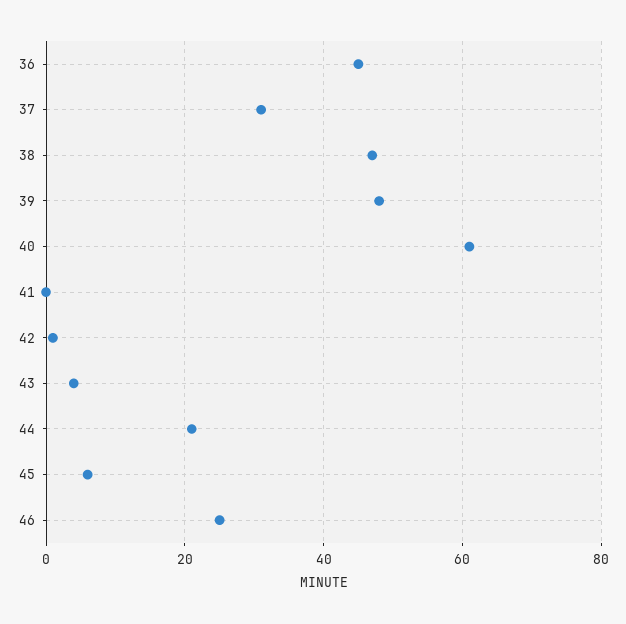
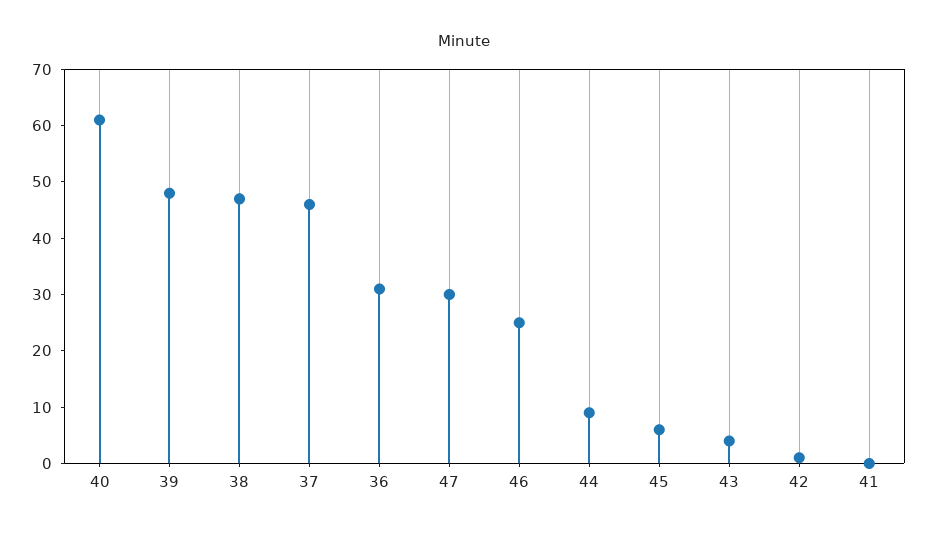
  {
-   "36": 45,
+   "36": 30,
-   "37": 30,
+   "37": 45,
    "38": 45,
    "39": 50,
    "40": 60,
    "41": 0,
    "42": 0,
    "43": 5,
-   "44": 20,
+   "44": 10,
    "45": 5,
-   "46": 25
+   "46": 25,
+   "47": 30
  }

